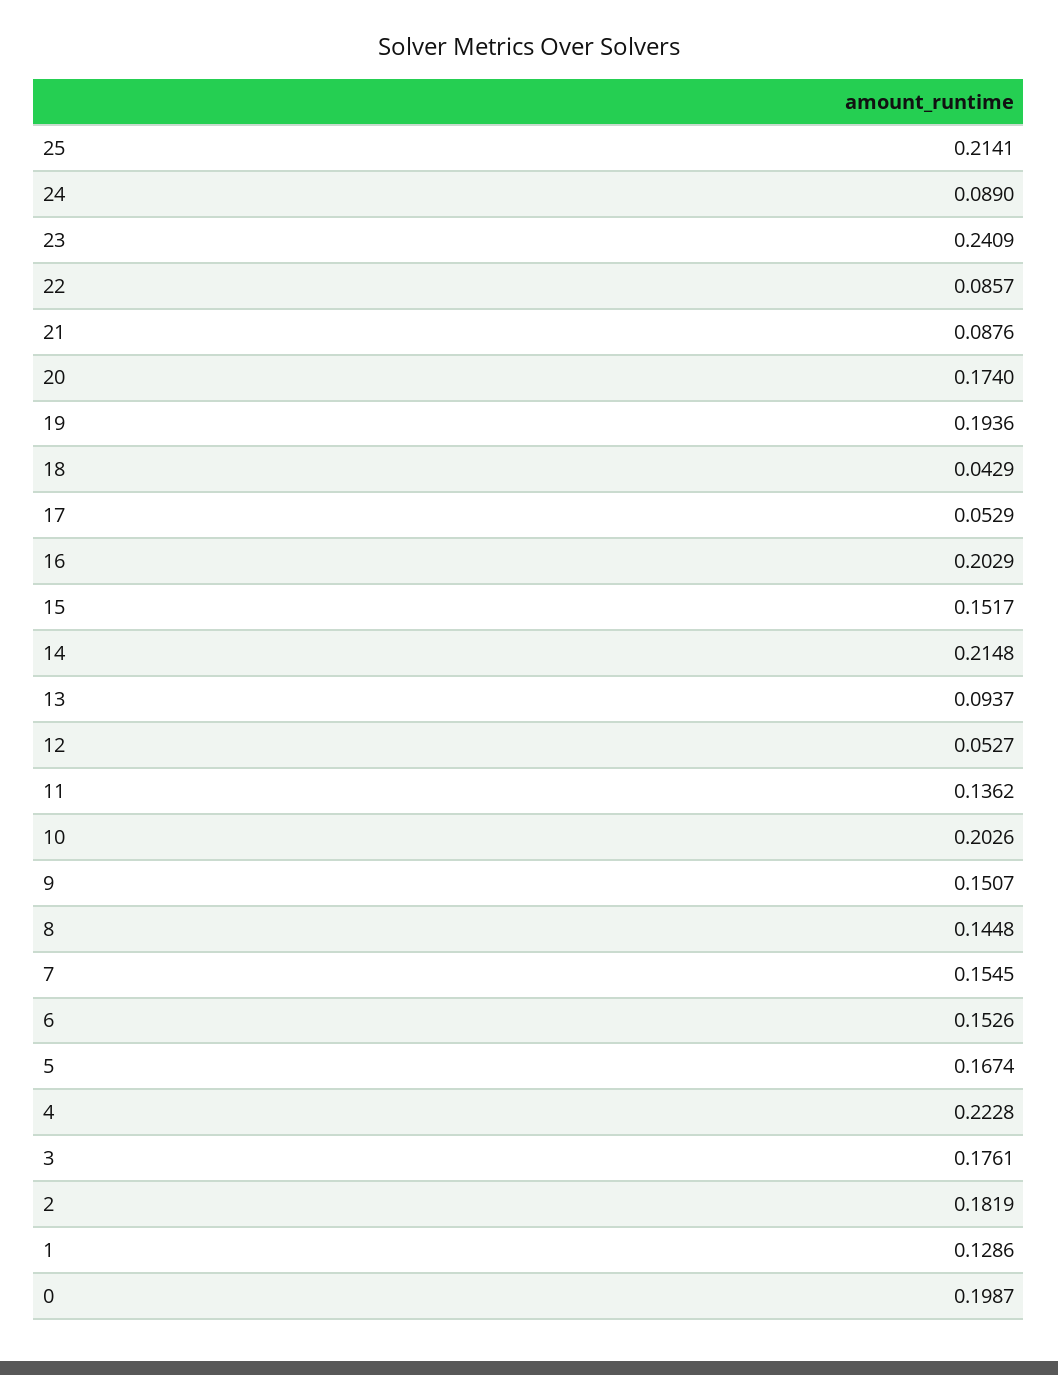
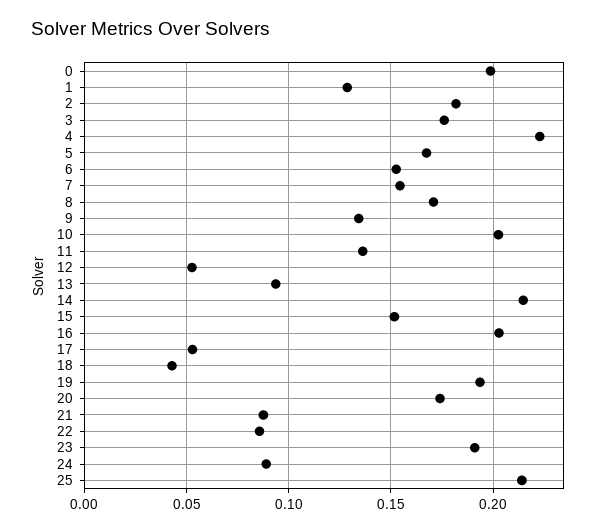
  {
    "25": 0.2141,
    "24": 0.089,
-   "23": 0.2409,
+   "23": 0.19,
    "22": 0.0857,
    "21": 0.0876,
    "20": 0.174,
    "19": 0.1936,
    "18": 0.0429,
    "17": 0.0529,
    "16": 0.2029,
    "15": 0.1517,
    "14": 0.2148,
    "13": 0.0937,
    "12": 0.0527,
    "11": 0.1362,
    "10": 0.2026,
-   "9": 0.1507,
+   "9": 0.135,
-   "8": 0.1448,
+   "8": 0.17,
    "7": 0.1545,
    "6": 0.1526,
    "5": 0.1674,
    "4": 0.2228,
    "3": 0.1761,
    "2": 0.1819,
    "1": 0.1286,
    "0": 0.1987
  }

